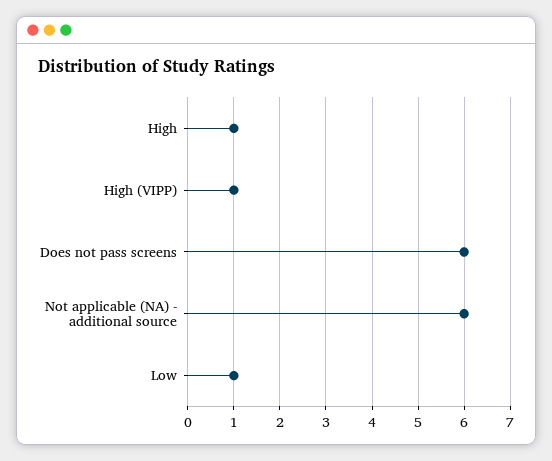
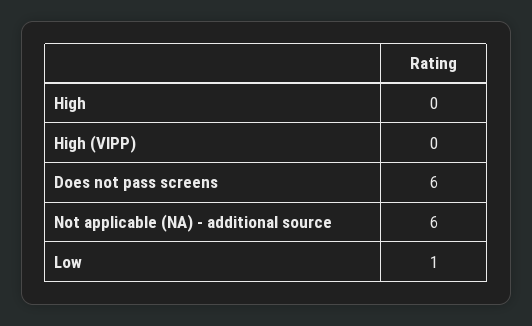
  {
-   "High": 1,
+   "High": 0,
-   "High (VIPP)": 1,
+   "High (VIPP)": 0,
    "Does not pass screens": 6,
    "Not applicable (NA) - additional source": 6,
    "Low": 1
  }

